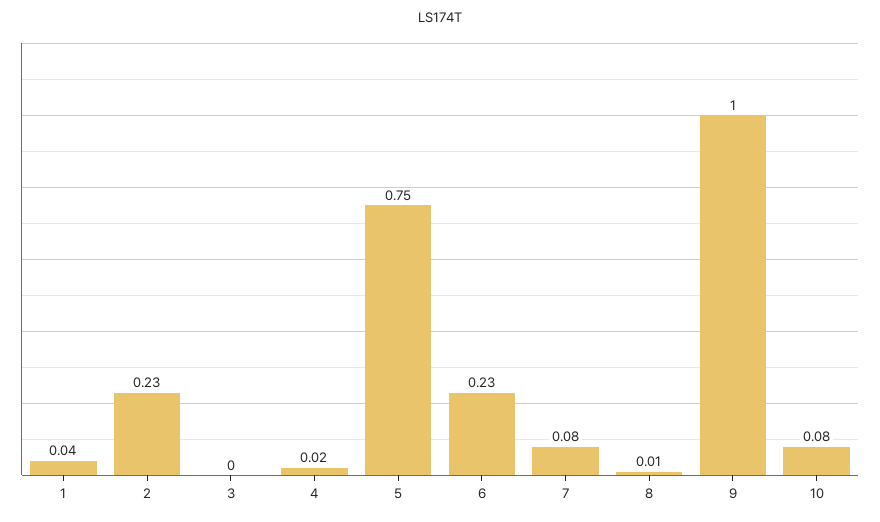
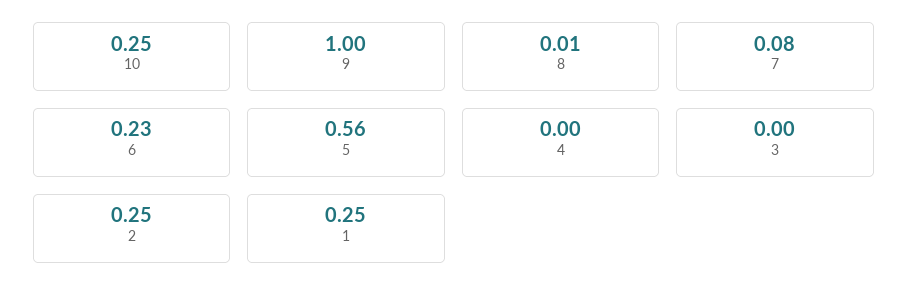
  {
-   "1": 0.04,
+   "1": 0.25,
-   "2": 0.23,
+   "2": 0.25,
    "3": 0,
-   "4": 0.02,
+   "4": 0,
-   "5": 0.75,
+   "5": 0.56,
    "6": 0.23,
    "7": 0.08,
    "8": 0.01,
    "9": 1,
-   "10": 0.08
+   "10": 0.25
  }

